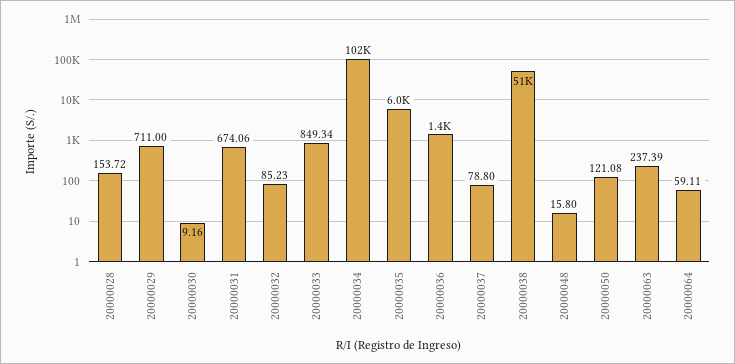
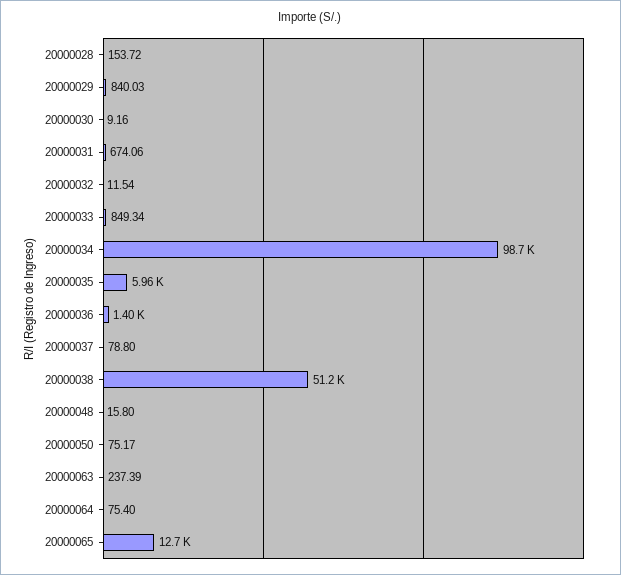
  {
    "20000028": 153.72,
-   "20000029": 711,
+   "20000029": 840.03,
    "20000030": 9.16,
    "20000031": 674.06,
-   "20000032": 85.23,
+   "20000032": 11.54,
    "20000033": 849.34,
-   "20000034": 102000,
+   "20000034": 98700,
    "20000035": 5960,
    "20000036": 1400,
    "20000037": 78.8,
    "20000038": 51200,
    "20000048": 15.8,
-   "20000050": 121.08,
+   "20000050": 75.17,
    "20000063": 237.39,
-   "20000064": 59.11
+   "20000064": 75.4,
+   "20000065": 12700
  }

